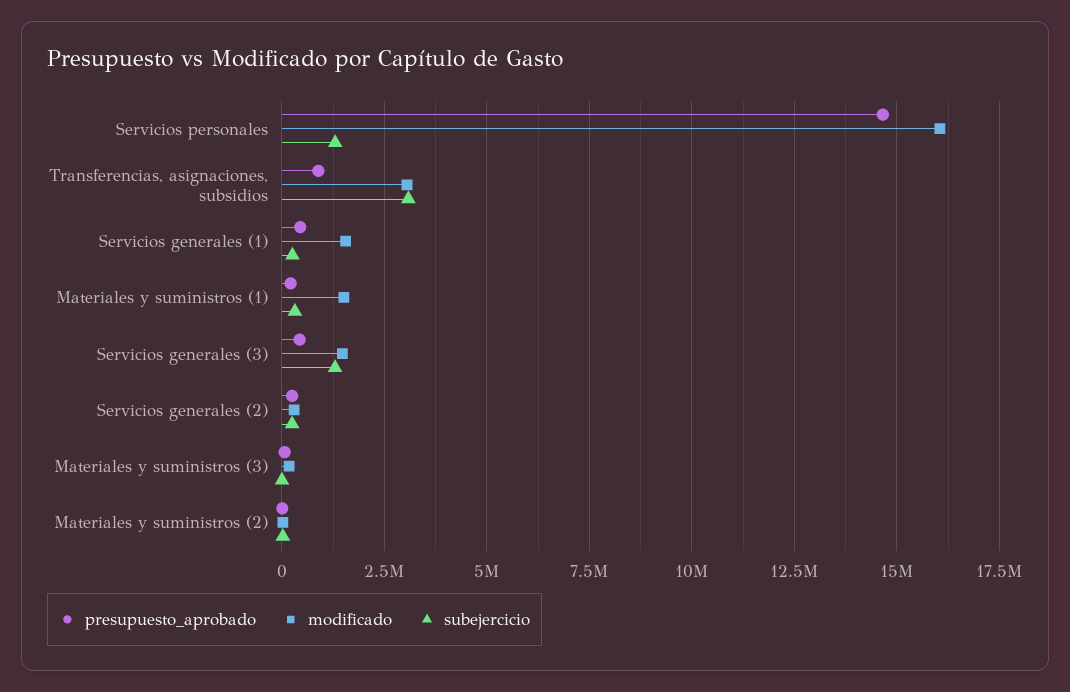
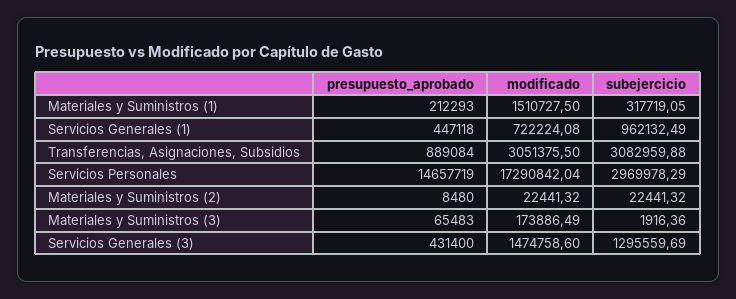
  {
    "presupuesto_aprobado": {
      "Servicios personales": 14657719,
      "Transferencias, asignaciones, subsidios": 889084,
      "Servicios generales (1)": 447118,
      "Materiales y suministros (1)": 212293,
      "Servicios generales (3)": 431400,
-     "Servicios generales (2)": 250000,
      "Materiales y suministros (3)": 65483,
      "Materiales y suministros (2)": 8480
    },
    "modificado": {
-     "Servicios personales": 16000000,
+     "Servicios personales": 17290842.04,
      "Transferencias, asignaciones, subsidios": 3051375.5,
-     "Servicios generales (1)": 1500000,
+     "Servicios generales (1)": 722224.08,
      "Materiales y suministros (1)": 1510727.5,
      "Servicios generales (3)": 1474758.6,
-     "Servicios generales (2)": 250000,
      "Materiales y suministros (3)": 173886.49,
      "Materiales y suministros (2)": 22441.32
    },
    "subejercicio": {
-     "Servicios personales": 1250000,
+     "Servicios personales": 2969978.29,
      "Transferencias, asignaciones, subsidios": 3082959.88,
-     "Servicios generales (1)": 250000,
+     "Servicios generales (1)": 962132.49,
      "Materiales y suministros (1)": 317719.05,
      "Servicios generales (3)": 1295559.69,
-     "Servicios generales (2)": 250000,
      "Materiales y suministros (3)": 1916.36,
      "Materiales y suministros (2)": 22441.32
    }
  }

